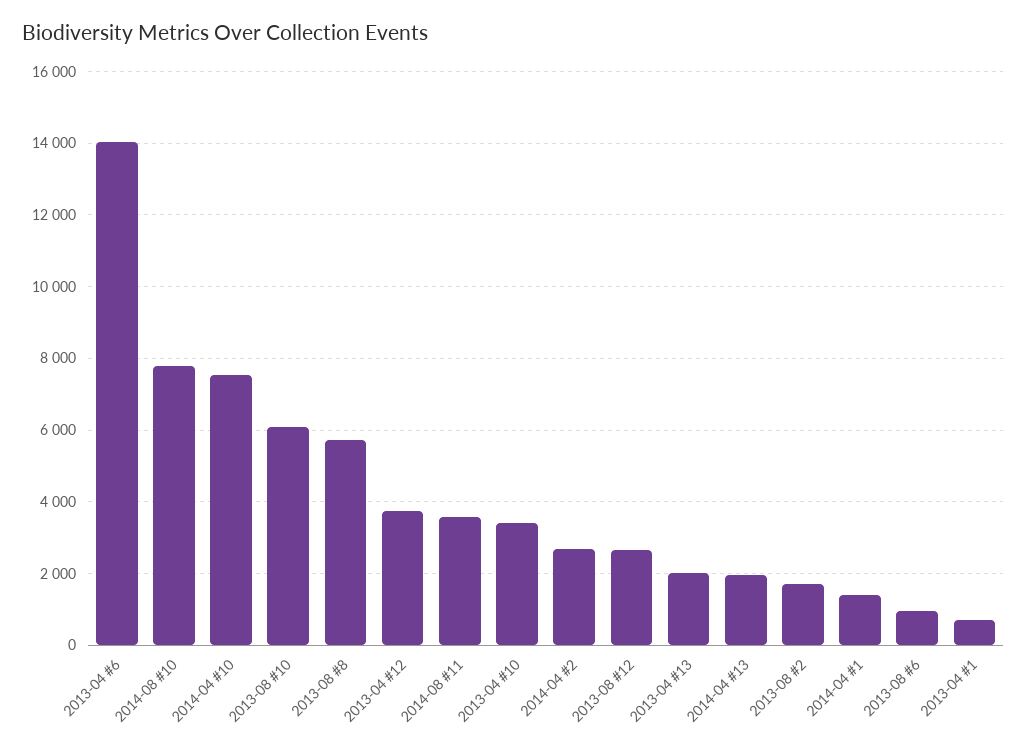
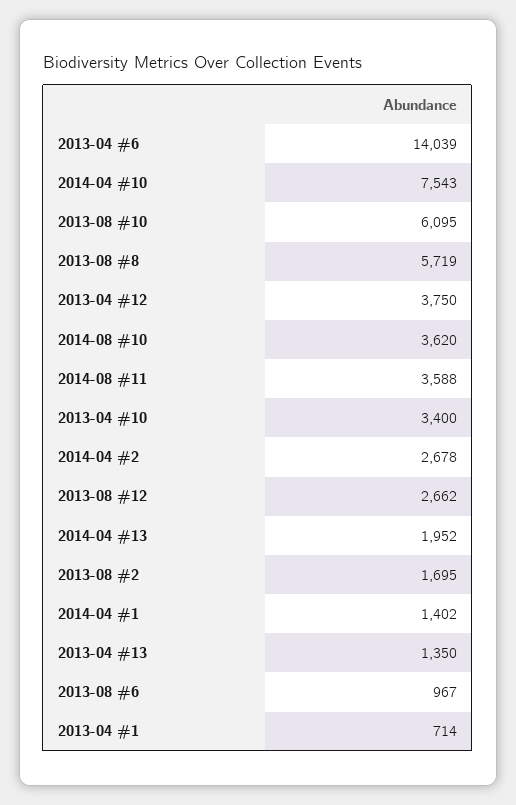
  {
    "2013-04 #6": 14039,
-   "2014-08 #10": 7800,
+   "2014-08 #10": 3620,
    "2014-04 #10": 7543,
    "2013-08 #10": 6095,
    "2013-08 #8": 5719,
    "2013-04 #12": 3750,
    "2014-08 #11": 3588,
    "2013-04 #10": 3400,
    "2014-04 #2": 2678,
    "2013-08 #12": 2662,
-   "2013-04 #13": 2000,
+   "2013-04 #13": 1350,
    "2014-04 #13": 1952,
    "2013-08 #2": 1695,
    "2014-04 #1": 1402,
    "2013-08 #6": 967,
    "2013-04 #1": 714
  }

